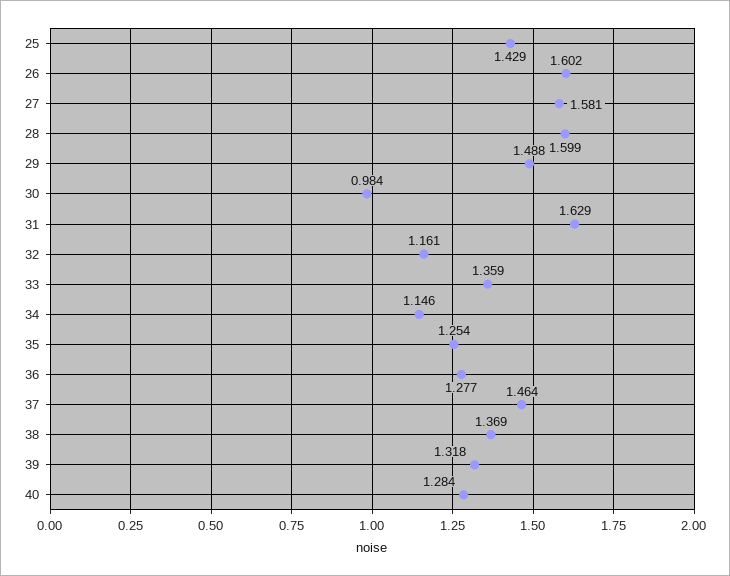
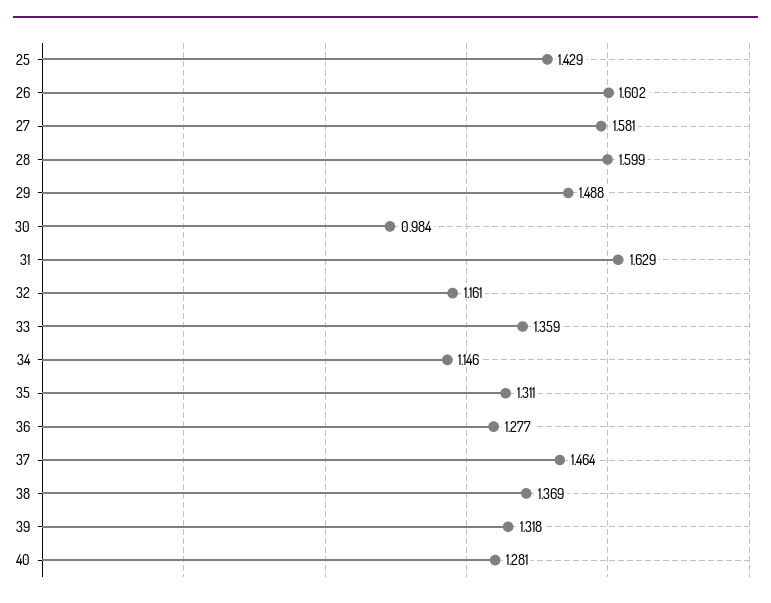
  {
    "25": 1.429,
    "26": 1.602,
    "27": 1.581,
    "28": 1.599,
    "29": 1.488,
    "30": 0.984,
    "31": 1.629,
    "32": 1.161,
    "33": 1.359,
    "34": 1.146,
-   "35": 1.254,
+   "35": 1.311,
    "36": 1.277,
    "37": 1.464,
    "38": 1.369,
    "39": 1.318,
-   "40": 1.284
+   "40": 1.281
  }

